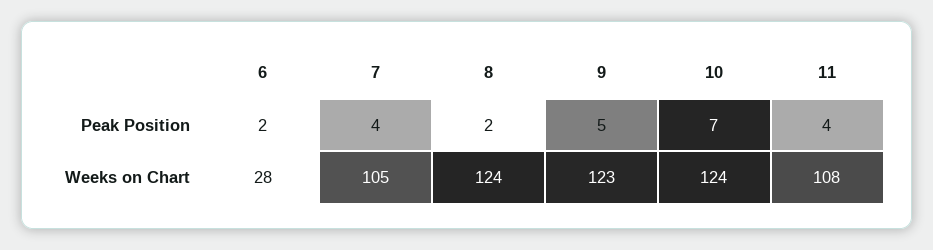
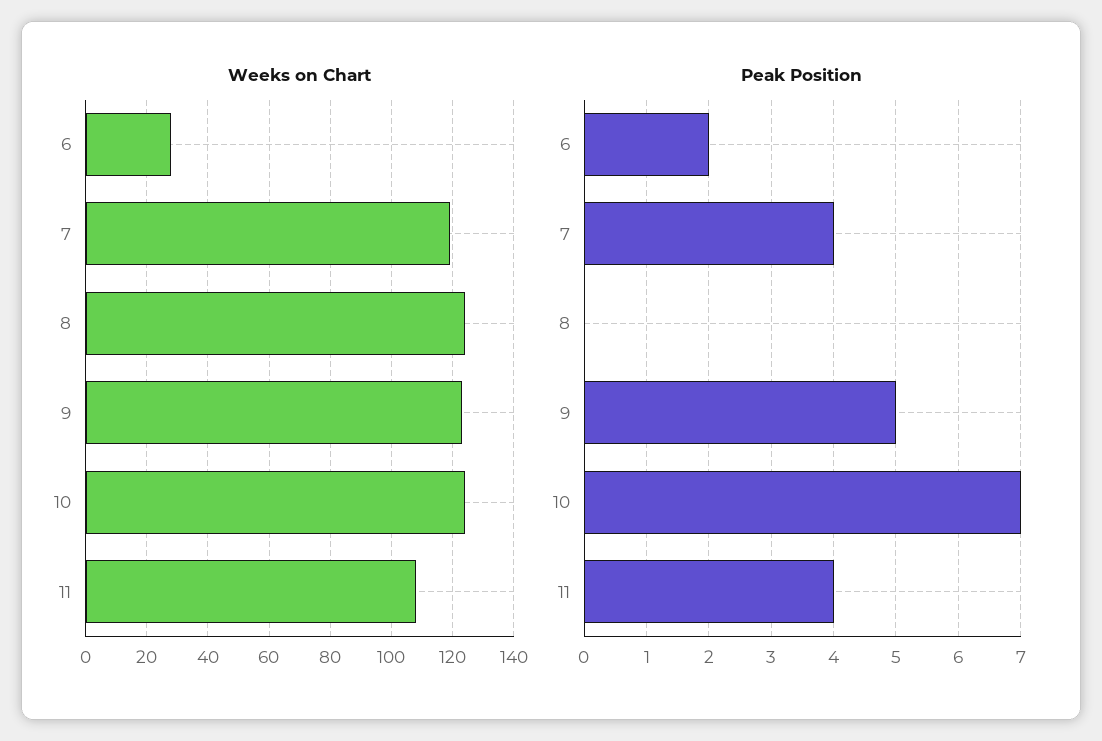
  {
    "Peak Position": {
      "6": 2,
      "7": 4,
-     "8": 2,
+     "8": 0,
      "9": 5,
      "10": 7,
      "11": 4
    },
    "Weeks on Chart": {
      "6": 28,
-     "7": 105,
+     "7": 120,
      "8": 124,
      "9": 123,
      "10": 124,
      "11": 108
    }
  }

